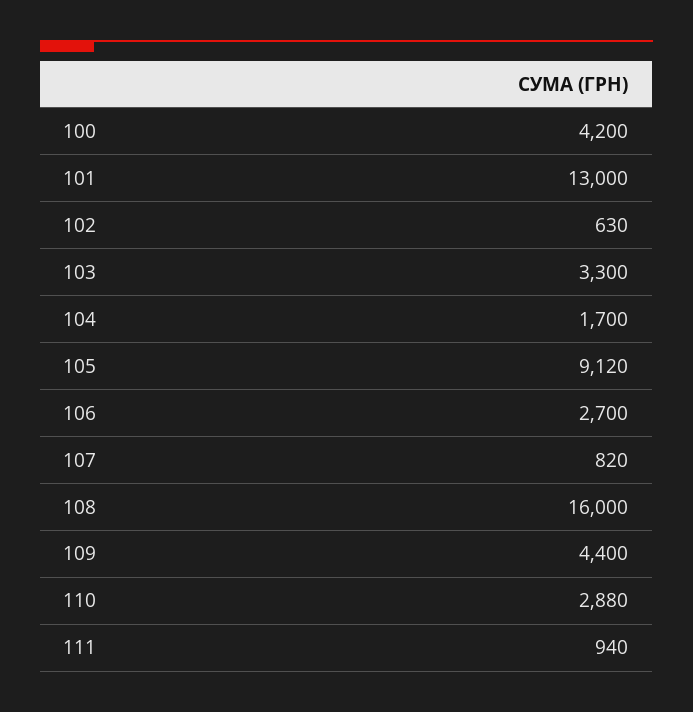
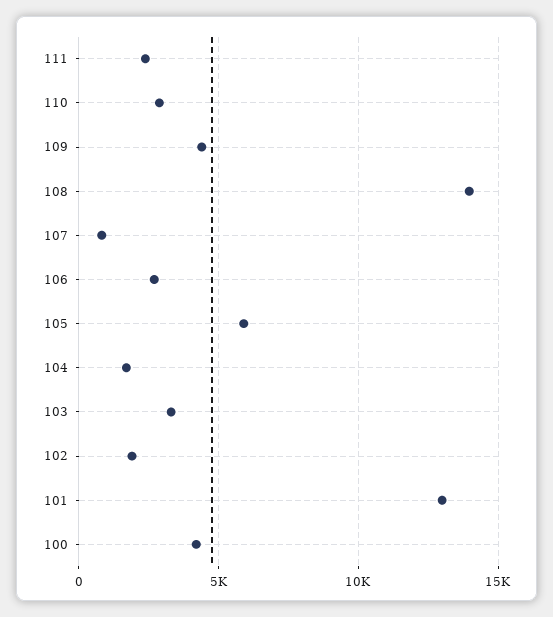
  {
    "100": 4200,
    "101": 13000,
-   "102": 630,
+   "102": 2000,
    "103": 3300,
    "104": 1700,
-   "105": 9120,
+   "105": 6000,
    "106": 2700,
    "107": 820,
-   "108": 16000,
+   "108": 14000,
    "109": 4400,
    "110": 2880,
-   "111": 940
+   "111": 2500
  }

